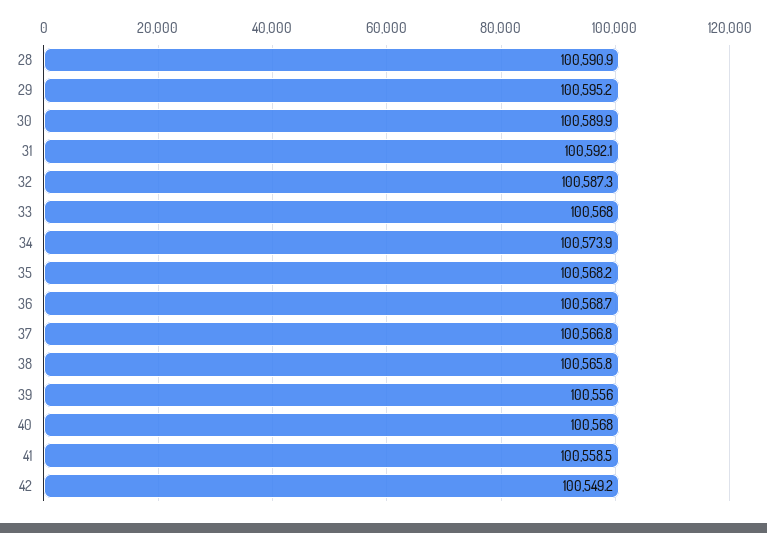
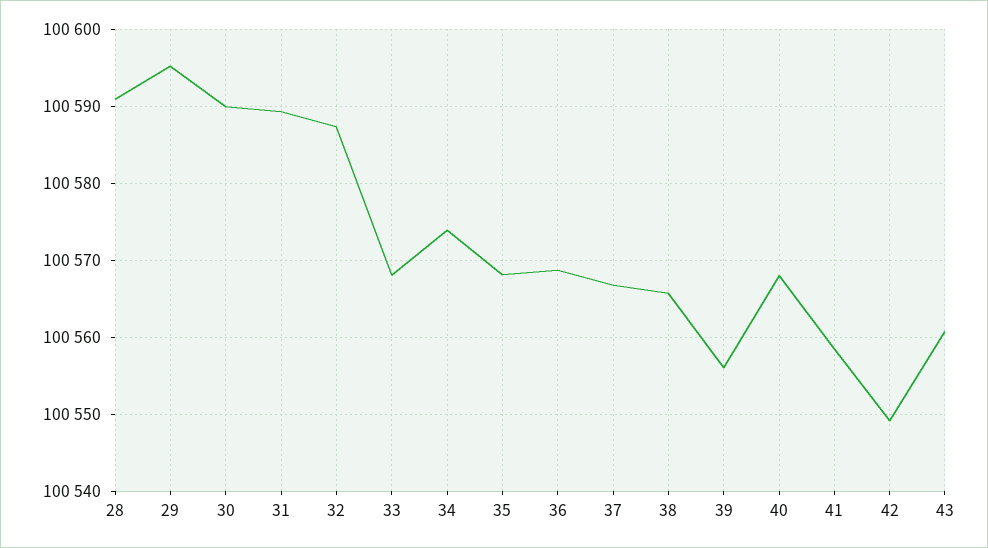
  {
    "28": 100590.9,
    "29": 100595.2,
    "30": 100589.9,
-   "31": 100592.1,
+   "31": 100589,
    "32": 100587.3,
    "33": 100568,
    "34": 100573.9,
    "35": 100568.2,
    "36": 100568.7,
    "37": 100566.8,
    "38": 100565.8,
    "39": 100556,
    "40": 100568,
    "41": 100558.5,
-   "42": 100549.2
+   "42": 100549.2,
+   "43": 100561
  }

